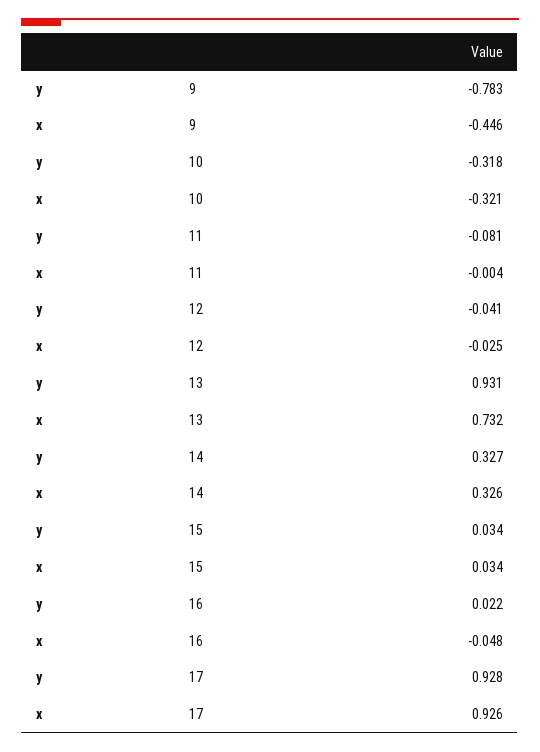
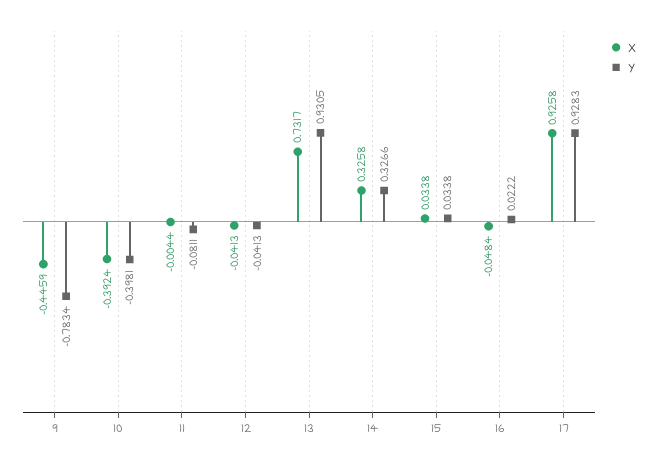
  {
    "y": {
      "9": -0.7834,
-     "10": -0.318,
+     "10": -0.3981,
      "11": -0.0811,
      "12": -0.0413,
      "13": 0.9305,
      "14": 0.3266,
      "15": 0.0338,
      "16": 0.0222,
      "17": 0.9283
    },
    "x": {
      "9": -0.4459,
-     "10": -0.321,
+     "10": -0.3924,
      "11": -0.0044,
-     "12": -0.025,
+     "12": -0.0413,
      "13": 0.7317,
      "14": 0.3258,
      "15": 0.0338,
      "16": -0.0484,
      "17": 0.9258
    }
  }

